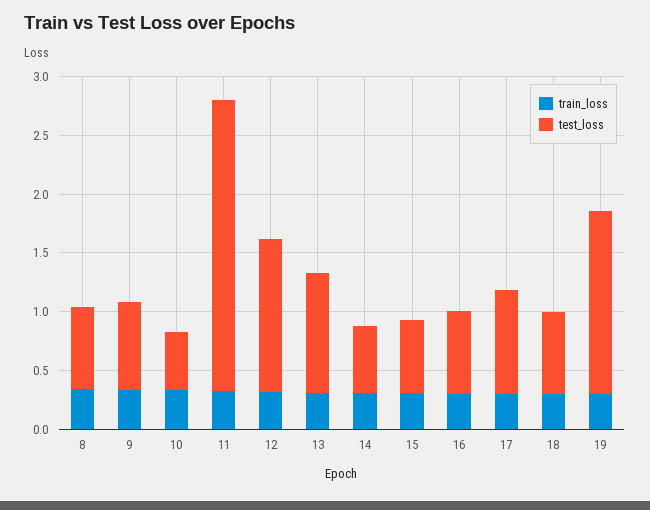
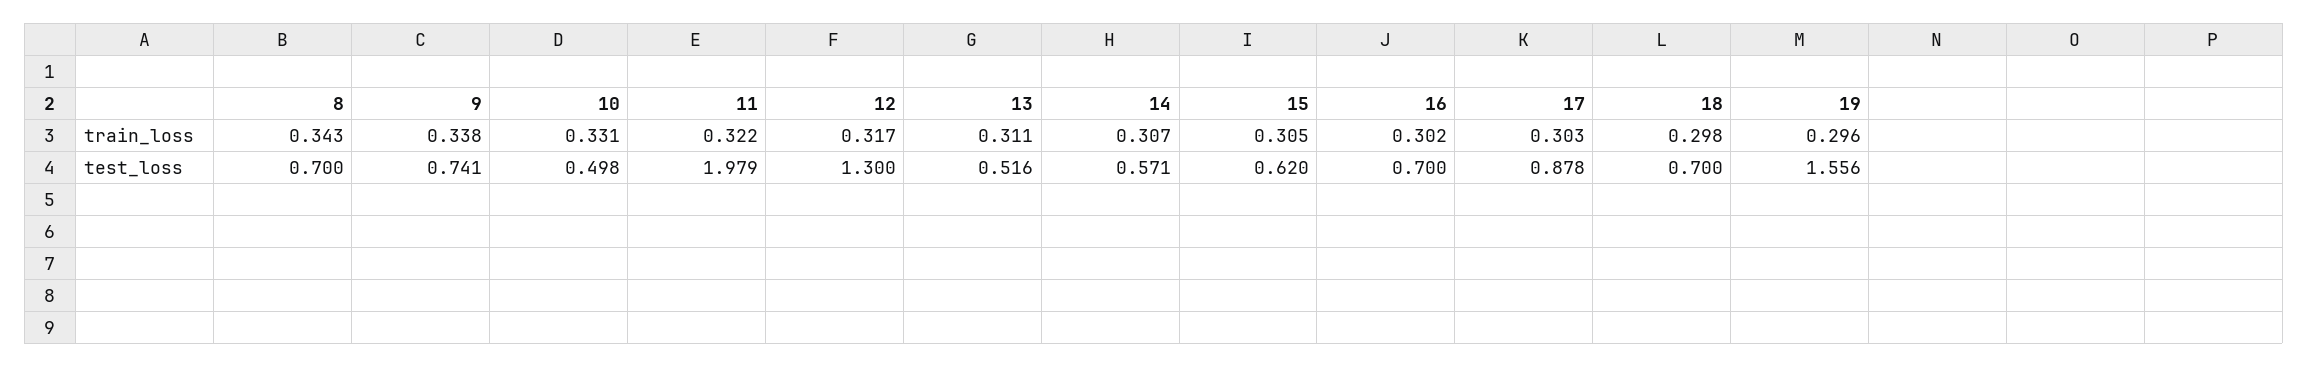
  {
    "train_loss": {
      "8": 0.343,
      "9": 0.338,
      "10": 0.331,
      "11": 0.322,
      "12": 0.317,
      "13": 0.311,
      "14": 0.307,
      "15": 0.305,
      "16": 0.302,
      "17": 0.303,
      "18": 0.298,
      "19": 0.296
    },
    "test_loss": {
      "8": 0.7,
      "9": 0.741,
      "10": 0.498,
-     "11": 2.5,
+     "11": 1.979,
      "12": 1.3,
-     "13": 1,
+     "13": 0.516,
      "14": 0.571,
      "15": 0.62,
      "16": 0.7,
      "17": 0.878,
      "18": 0.7,
      "19": 1.556
    }
  }

